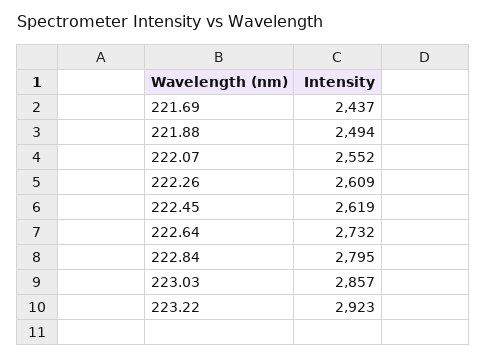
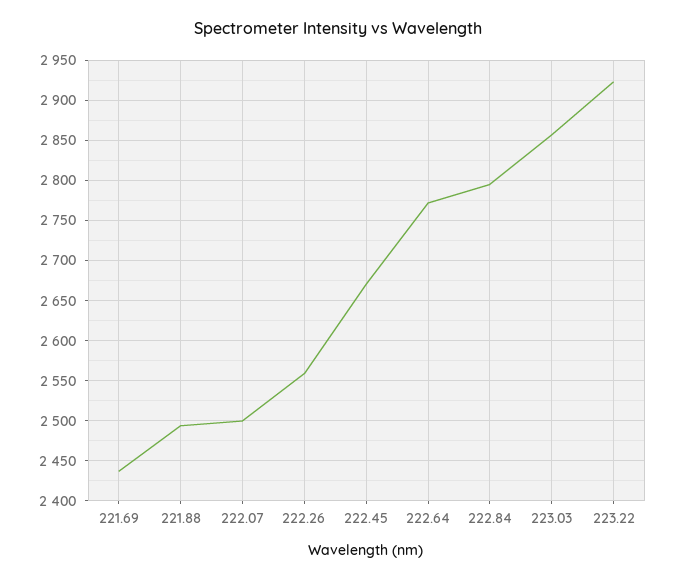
  {
    "221.69": 2437,
    "221.88": 2494,
-   "222.07": 2552,
+   "222.07": 2500,
-   "222.26": 2609,
+   "222.26": 2560,
-   "222.45": 2619,
+   "222.45": 2670,
-   "222.64": 2732,
+   "222.64": 2770,
    "222.84": 2795,
    "223.03": 2857,
    "223.22": 2923
  }

